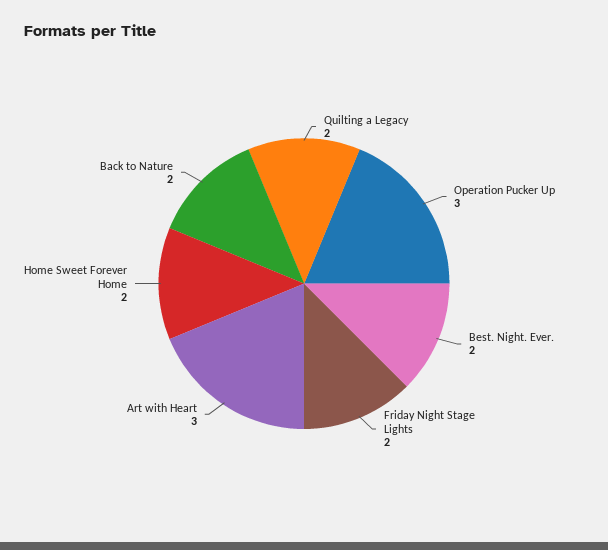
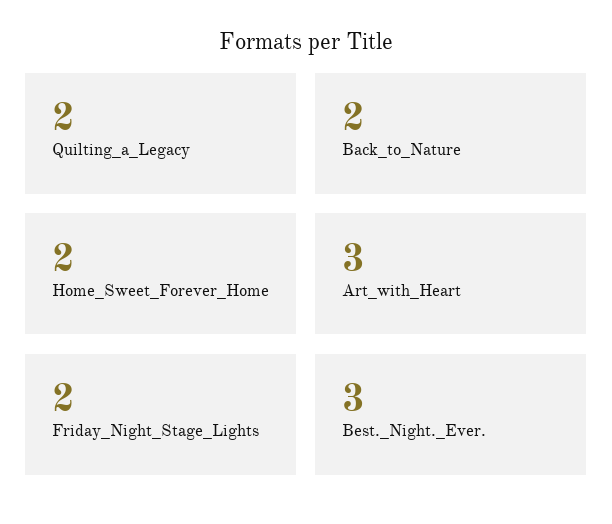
  {
    "Quilting a Legacy": 2,
-   "Operation Pucker Up": 3,
-   "Best. Night. Ever.": 2,
+   "Best. Night. Ever.": 3,
    "Friday Night Stage Lights": 2,
    "Art with Heart": 3,
    "Home Sweet Forever Home": 2,
    "Back to Nature": 2
  }

